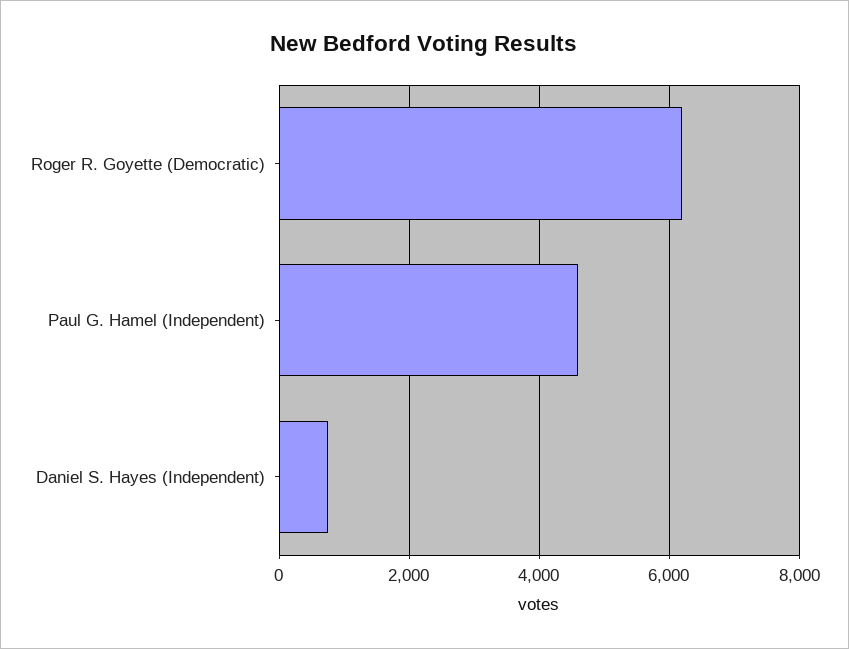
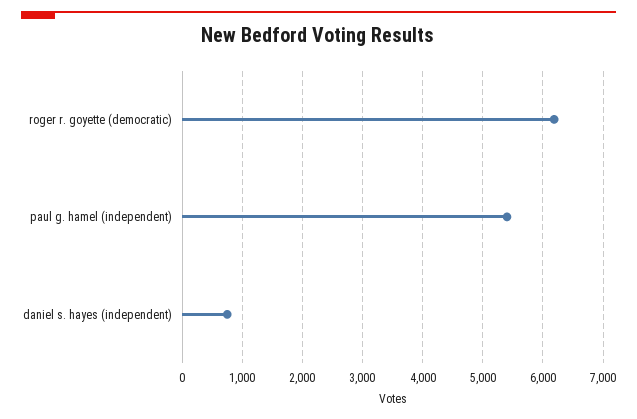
  {
    "Roger R. Goyette (Democratic)": 6200,
-   "Paul G. Hamel (Independent)": 4600,
+   "Paul G. Hamel (Independent)": 5400,
    "Daniel S. Hayes (Independent)": 800
  }

